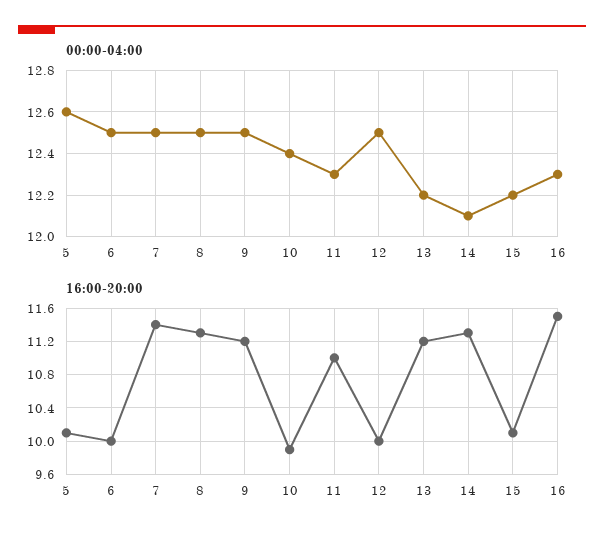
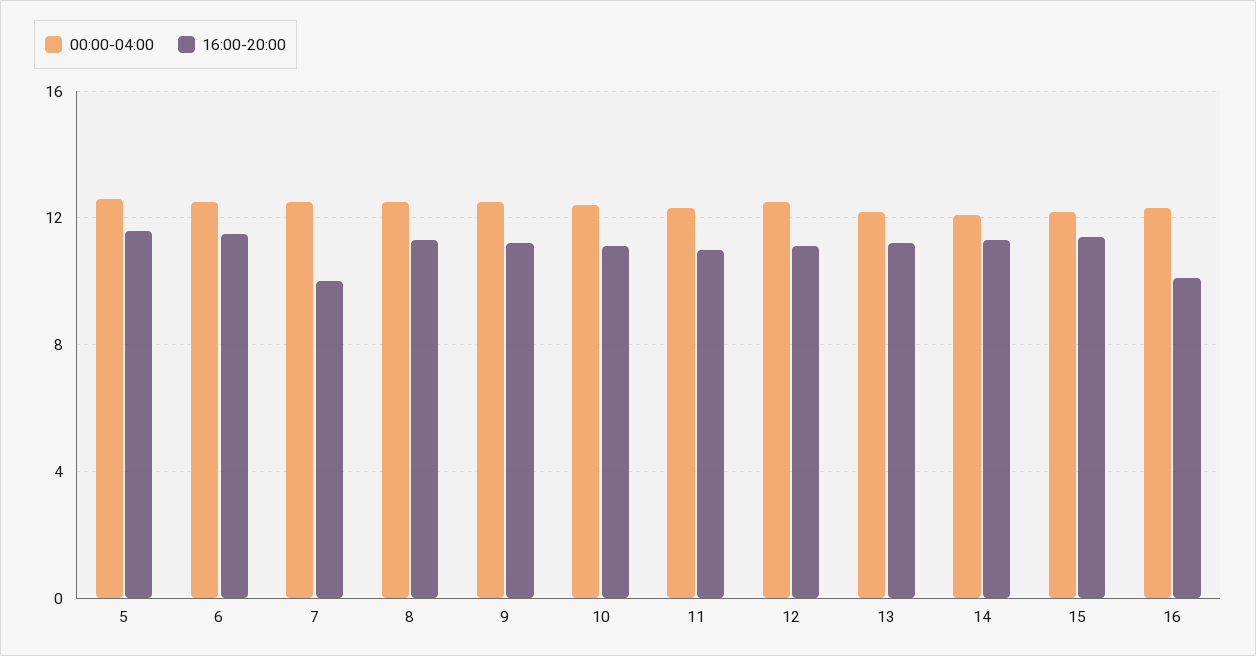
  {
    "00:00-04:00": {
      "5": 12.6,
      "6": 12.5,
      "7": 12.5,
      "8": 12.5,
      "9": 12.5,
      "10": 12.4,
      "11": 12.3,
      "12": 12.5,
      "13": 12.2,
      "14": 12.1,
      "15": 12.2,
      "16": 12.3
    },
    "16:00-20:00": {
-     "5": 10.1,
+     "5": 11.5,
-     "6": 10,
+     "6": 11.5,
-     "7": 11.4,
+     "7": 10,
      "8": 11.3,
      "9": 11.2,
-     "10": 9.9,
+     "10": 11,
      "11": 11,
-     "12": 10,
+     "12": 11,
      "13": 11.2,
      "14": 11.3,
-     "15": 10.1,
+     "15": 11.5,
-     "16": 11.5
+     "16": 10
    }
  }

